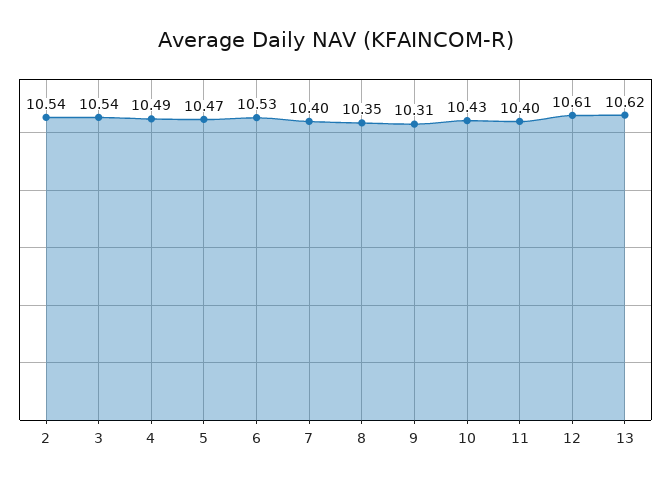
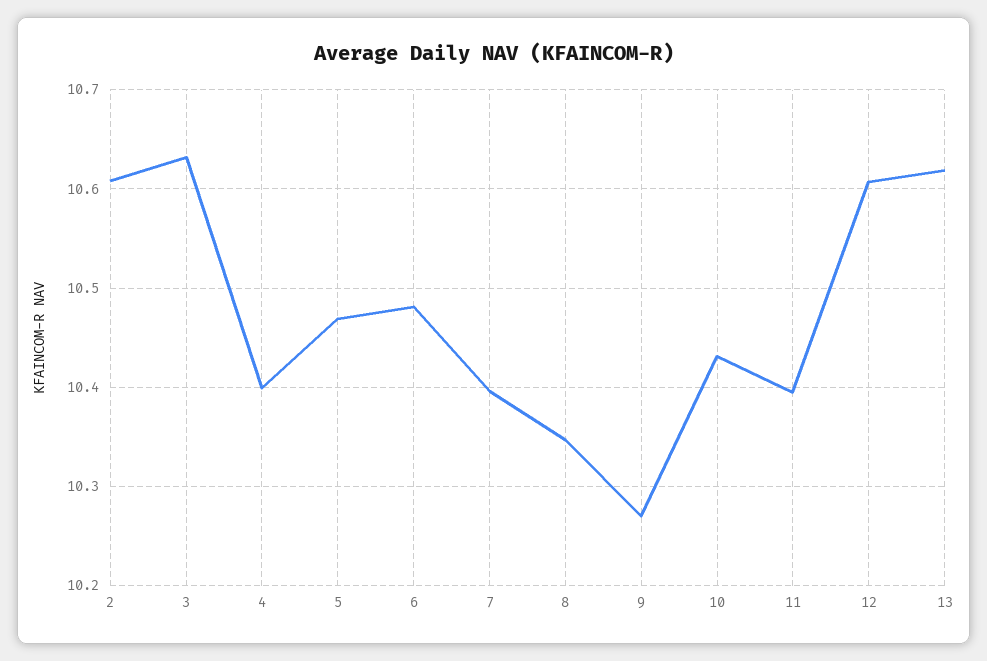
  {
-   "2": 10.54,
+   "2": 10.61,
-   "3": 10.54,
+   "3": 10.63,
-   "4": 10.49,
+   "4": 10.4,
    "5": 10.47,
-   "6": 10.53,
+   "6": 10.48,
    "7": 10.4,
    "8": 10.35,
-   "9": 10.31,
+   "9": 10.27,
    "10": 10.43,
    "11": 10.4,
    "12": 10.61,
    "13": 10.62
  }

